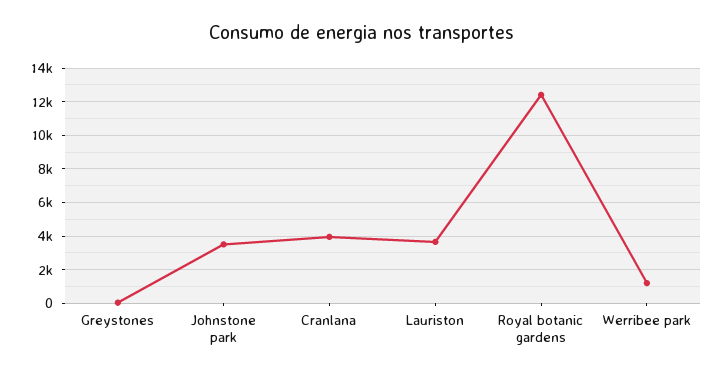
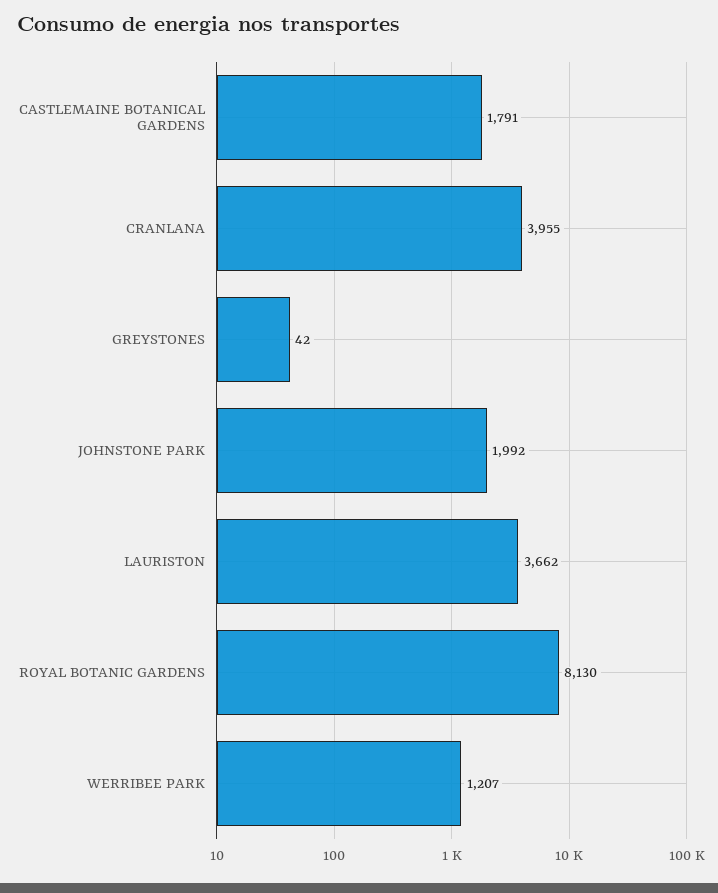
  {
    "Greystones": 42,
-   "Johnstone park": 3500,
+   "Johnstone park": 1992,
    "Cranlana": 3955,
    "Lauriston": 3662,
-   "Royal botanic gardens": 12500,
+   "Royal botanic gardens": 8130,
-   "Werribee park": 1207
+   "Werribee park": 1207,
+   "CASTLEMAINE BOTANICAL GARDENS": 1791
  }

